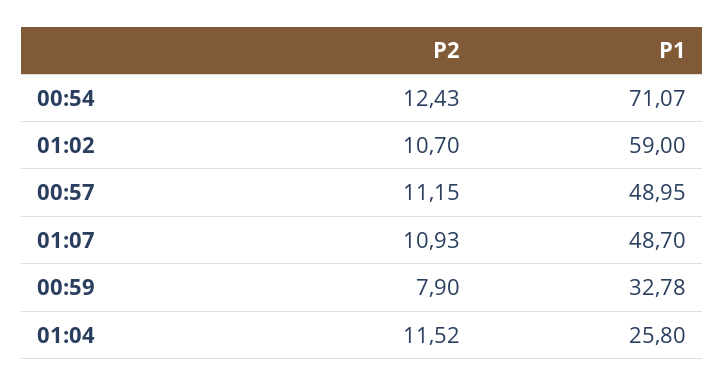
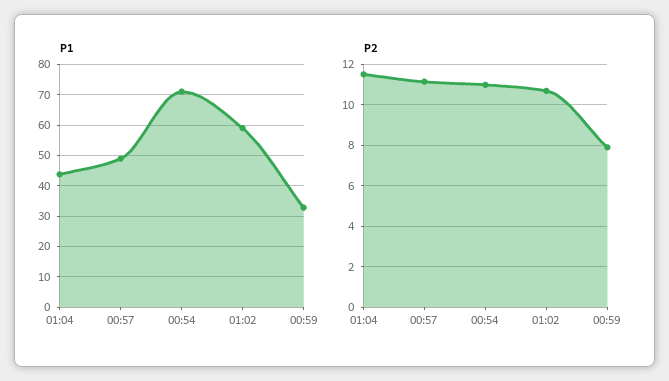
  {
    "P2": {
-     "00:54": 12.43,
+     "00:54": 11,
      "01:02": 10.7,
      "00:57": 11.15,
-     "01:07": 10.93,
      "00:59": 7.9,
      "01:04": 11.52
    },
    "P1": {
      "00:54": 71.07,
      "01:02": 59,
      "00:57": 48.95,
-     "01:07": 48.7,
      "00:59": 32.78,
-     "01:04": 25.8
+     "01:04": 44
    }
  }

